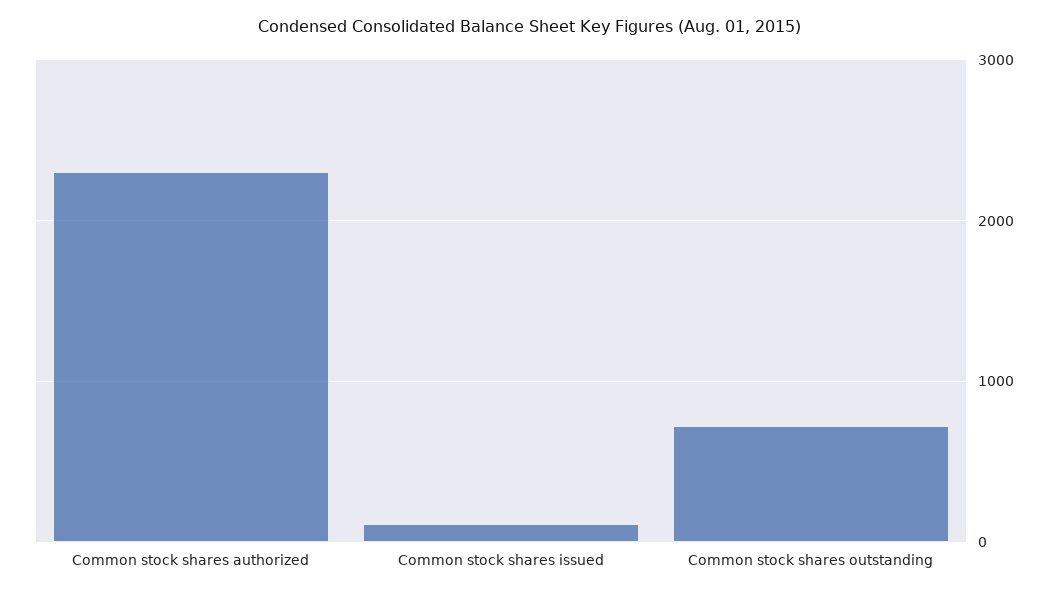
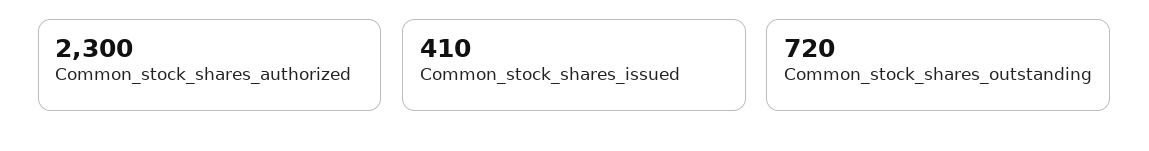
  {
    "Common stock shares authorized": 2300,
-   "Common stock shares issued": 100,
+   "Common stock shares issued": 410,
    "Common stock shares outstanding": 720
  }

